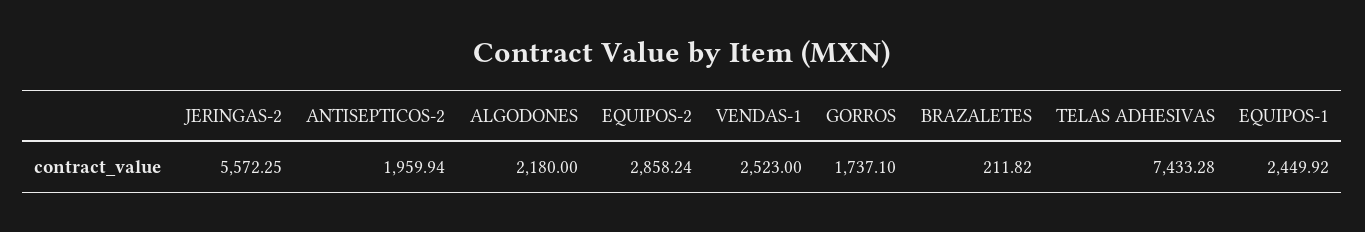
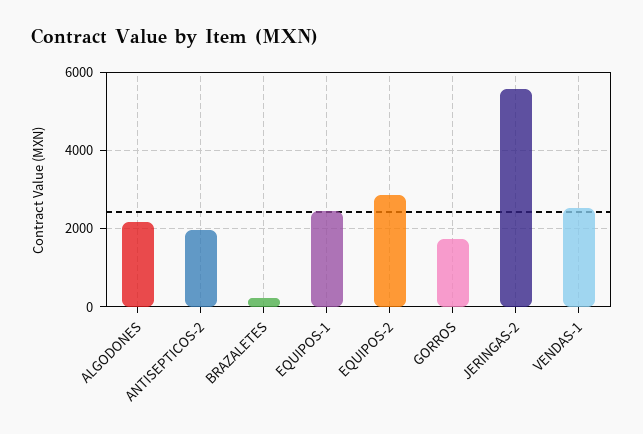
  {
    "JERINGAS-2": 5572.25,
    "ANTISEPTICOS-2": 1959.94,
    "ALGODONES": 2180,
    "EQUIPOS-2": 2858.24,
    "VENDAS-1": 2523,
    "GORROS": 1737.1,
    "BRAZALETES": 211.82,
-   "TELAS ADHESIVAS": 7433.28,
    "EQUIPOS-1": 2449.92
  }

